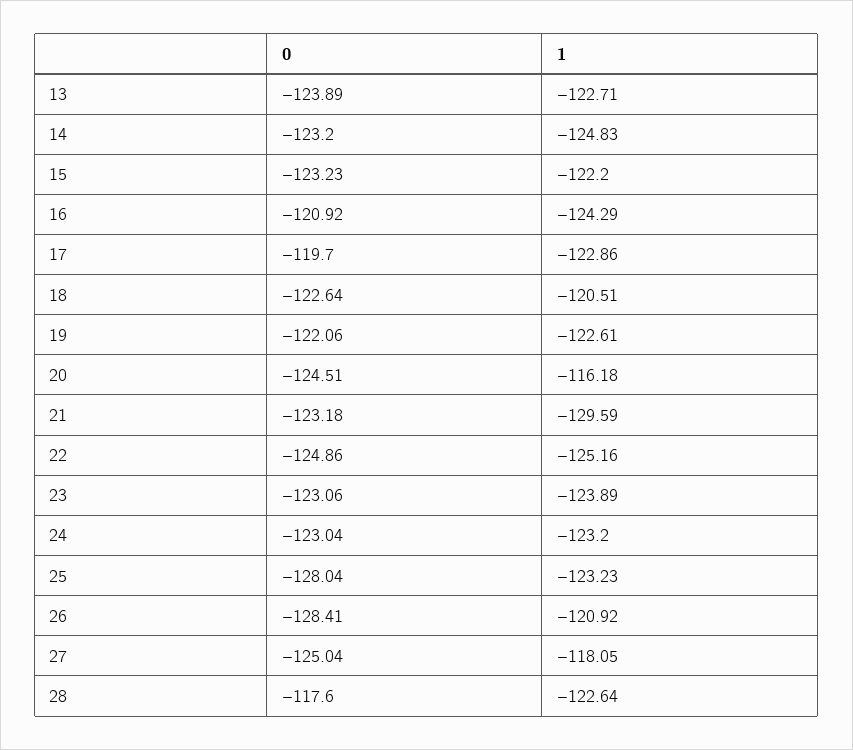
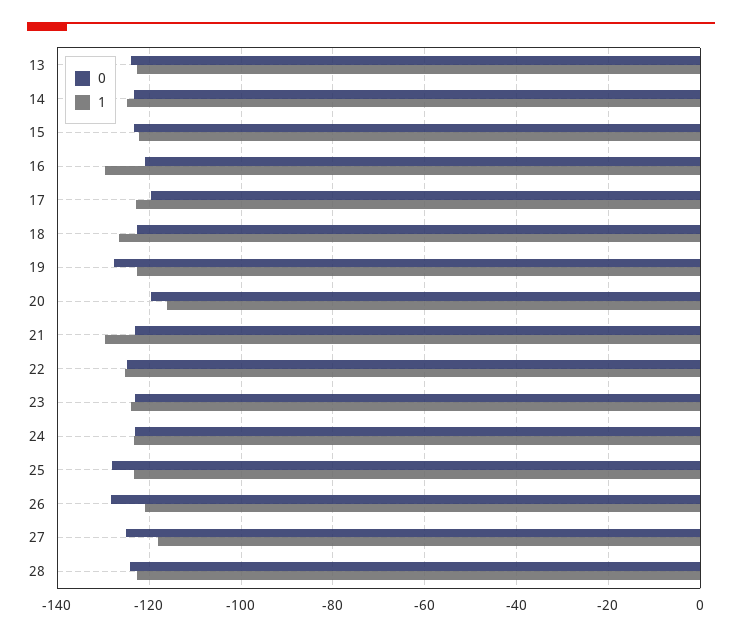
  {
    "0": {
      "13": -123.89,
      "14": -123.2,
      "15": -123.23,
      "16": -120.92,
      "17": -119.7,
      "18": -122.64,
-     "19": -122.06,
+     "19": -128,
-     "20": -124.51,
+     "20": -120,
      "21": -123.18,
      "22": -124.86,
      "23": -123.06,
      "24": -123.04,
      "25": -128.04,
      "26": -128.41,
      "27": -125.04,
-     "28": -117.6
+     "28": -124
    },
    "1": {
      "13": -122.71,
      "14": -124.83,
      "15": -122.2,
-     "16": -124.29,
+     "16": -130,
      "17": -122.86,
-     "18": -120.51,
+     "18": -126,
      "19": -122.61,
      "20": -116.18,
      "21": -129.59,
      "22": -125.16,
      "23": -123.89,
      "24": -123.2,
      "25": -123.23,
      "26": -120.92,
      "27": -118.05,
      "28": -122.64
    }
  }

